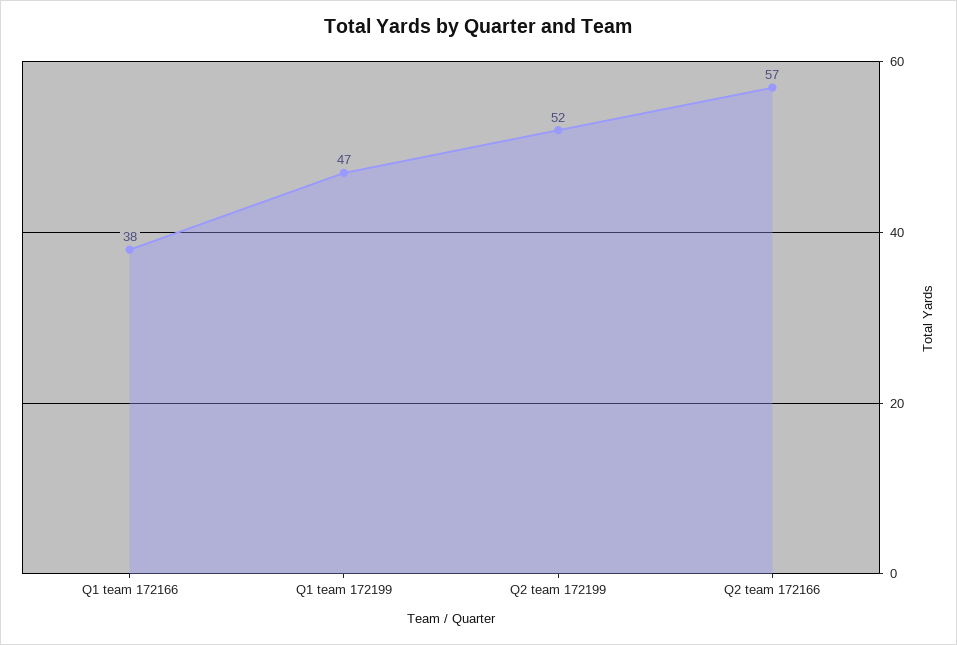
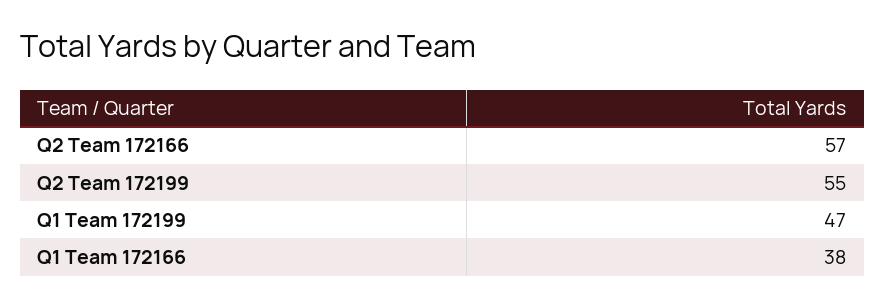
  {
    "Q1 team 172166": 38,
    "Q1 team 172199": 47,
-   "Q2 team 172199": 52,
+   "Q2 team 172199": 55,
    "Q2 team 172166": 57
  }

